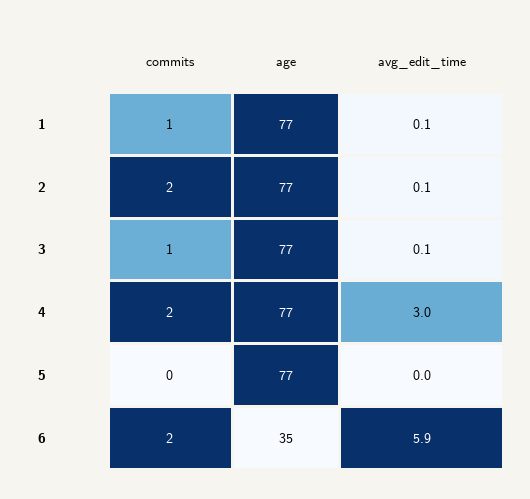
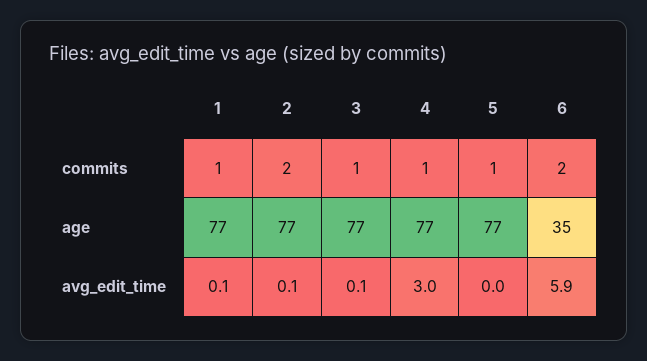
  {
    "commits": {
      "1": 1,
      "2": 2,
      "3": 1,
-     "4": 2,
+     "4": 1,
-     "5": 0,
+     "5": 1,
      "6": 2
    },
    "age": {
      "1": 77,
      "2": 77,
      "3": 77,
      "4": 77,
      "5": 77,
      "6": 35
    },
    "avg_edit_time": {
      "1": 0.1,
      "2": 0.1,
      "3": 0.1,
      "4": 3,
      "5": 0,
      "6": 5.9
    }
  }

